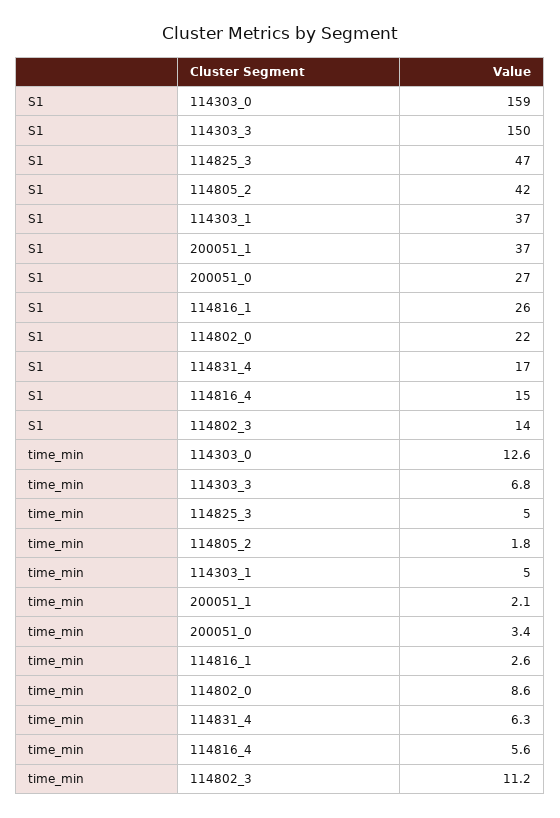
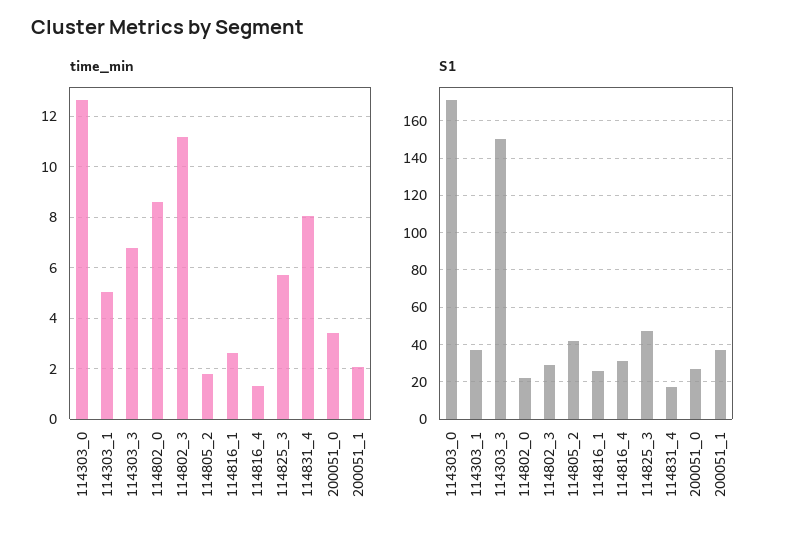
  {
    "S1": {
-     "114303_0": 159,
+     "114303_0": 170,
      "114303_3": 150,
      "114825_3": 47,
      "114805_2": 42,
      "114303_1": 37,
      "200051_1": 37,
      "200051_0": 27,
      "114816_1": 26,
      "114802_0": 22,
      "114831_4": 17,
-     "114816_4": 15,
+     "114816_4": 30,
-     "114802_3": 14
+     "114802_3": 30
    },
    "time_min": {
      "114303_0": 12.6,
      "114303_3": 6.8,
-     "114825_3": 5,
+     "114825_3": 5.75,
      "114805_2": 1.8,
      "114303_1": 5,
      "200051_1": 2.1,
      "200051_0": 3.4,
      "114816_1": 2.6,
      "114802_0": 8.6,
-     "114831_4": 6.3,
+     "114831_4": 8,
-     "114816_4": 5.6,
+     "114816_4": 1.25,
      "114802_3": 11.2
    }
  }

